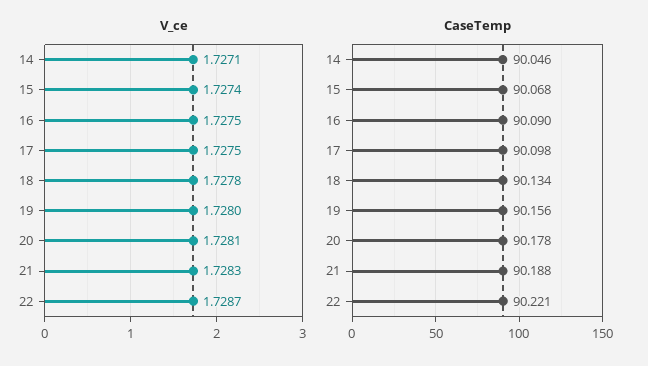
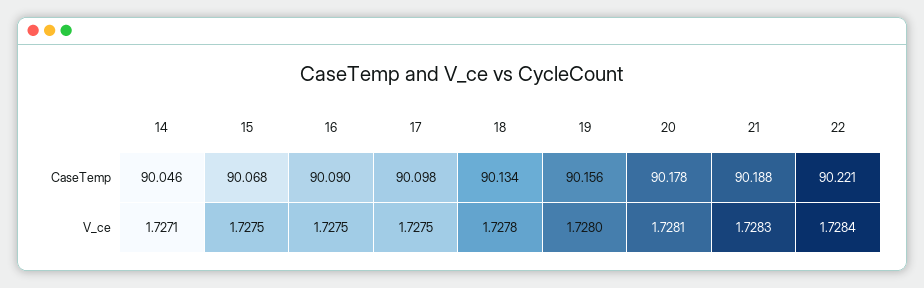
  {
    "V_ce": {
      "14": 1.7271,
-     "15": 1.7274,
+     "15": 1.7275,
      "16": 1.7275,
      "17": 1.7275,
      "18": 1.7278,
      "19": 1.728,
      "20": 1.7281,
      "21": 1.7283,
-     "22": 1.7287
+     "22": 1.7284
    },
    "CaseTemp": {
      "14": 90.046,
      "15": 90.068,
      "16": 90.09,
      "17": 90.098,
      "18": 90.134,
      "19": 90.156,
      "20": 90.178,
      "21": 90.188,
      "22": 90.221
    }
  }

